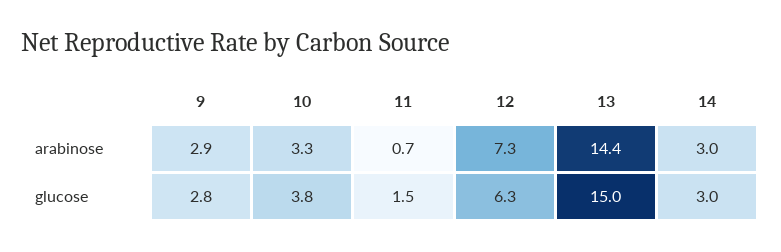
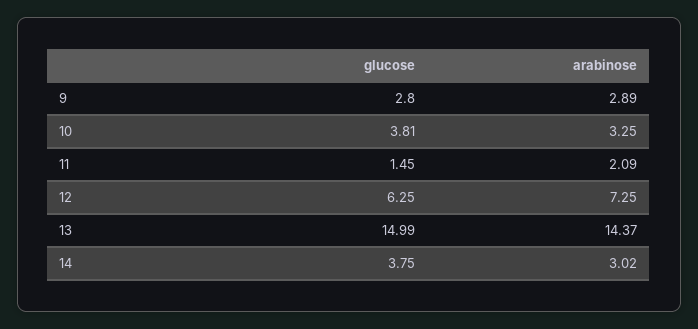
  {
    "9": {
      "arabinose": 2.89,
      "glucose": 2.8
    },
    "10": {
      "arabinose": 3.25,
      "glucose": 3.81
    },
    "11": {
-     "arabinose": 0.7,
+     "arabinose": 2.09,
      "glucose": 1.45
    },
    "12": {
      "arabinose": 7.25,
      "glucose": 6.25
    },
    "13": {
      "arabinose": 14.37,
      "glucose": 14.99
    },
    "14": {
      "arabinose": 3.02,
-     "glucose": 3
+     "glucose": 3.75
    }
  }

